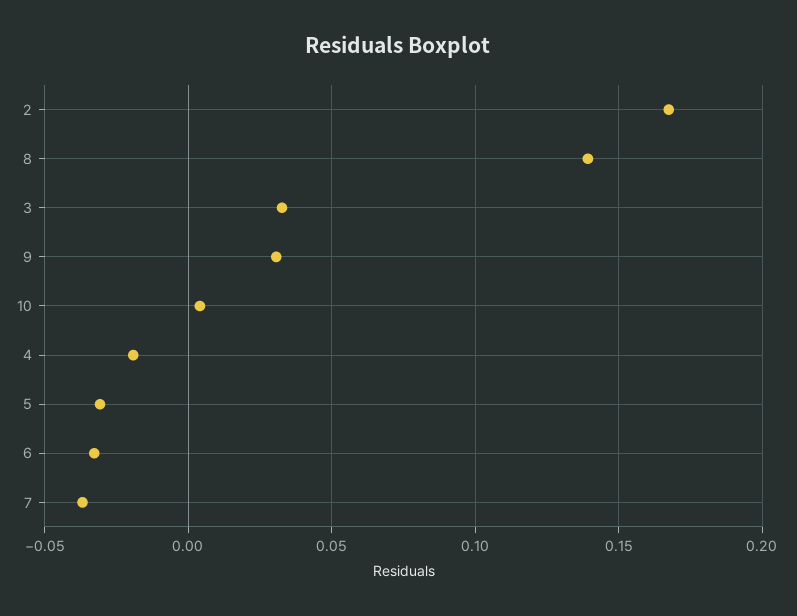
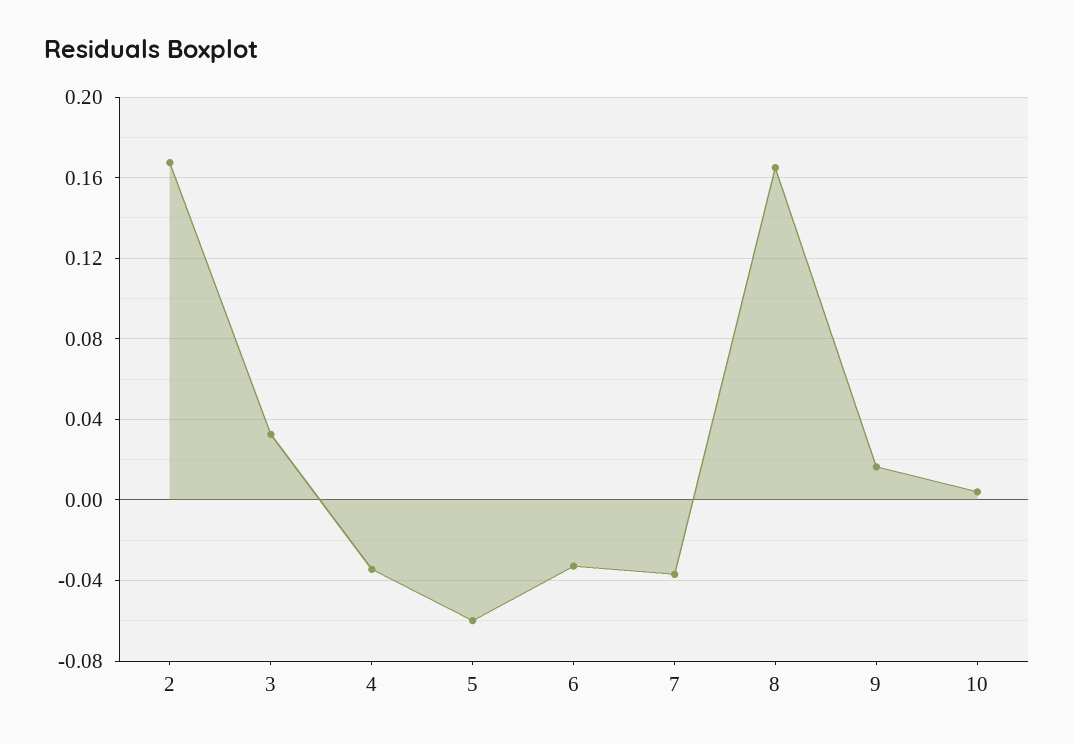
  {
    "2": 0.165,
-   "8": 0.14,
+   "8": 0.165,
    "3": 0.035,
-   "9": 0.03,
+   "9": 0.015,
    "10": 0.005,
-   "4": -0.02,
+   "4": -0.035,
-   "5": -0.03,
+   "5": -0.06,
    "6": -0.035,
    "7": -0.035
  }

